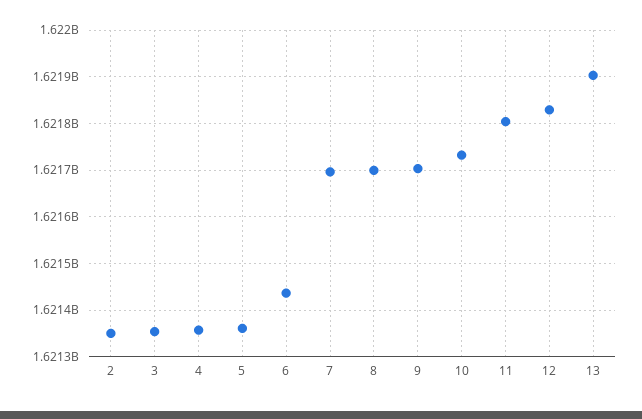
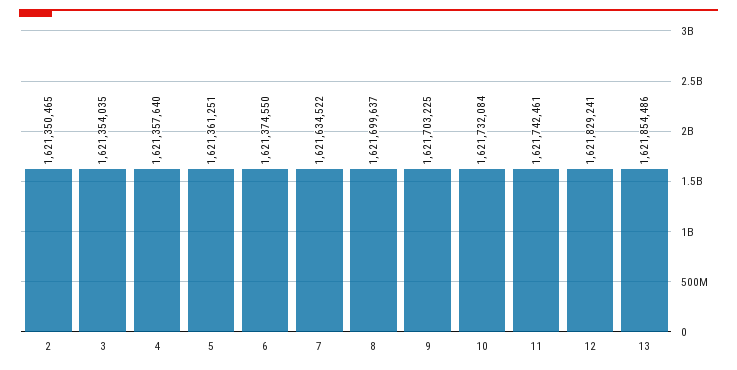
  {
    "2": 1621350465,
    "3": 1621354035,
    "4": 1621357640,
    "5": 1621361251,
-   "6": 1621440000,
+   "6": 1621374550,
-   "7": 1621700000,
+   "7": 1621634522,
    "8": 1621699637,
    "9": 1621703225,
    "10": 1621732084,
-   "11": 1621800000,
+   "11": 1621742461,
    "12": 1621829241,
-   "13": 1621900000
+   "13": 1621854486
  }

